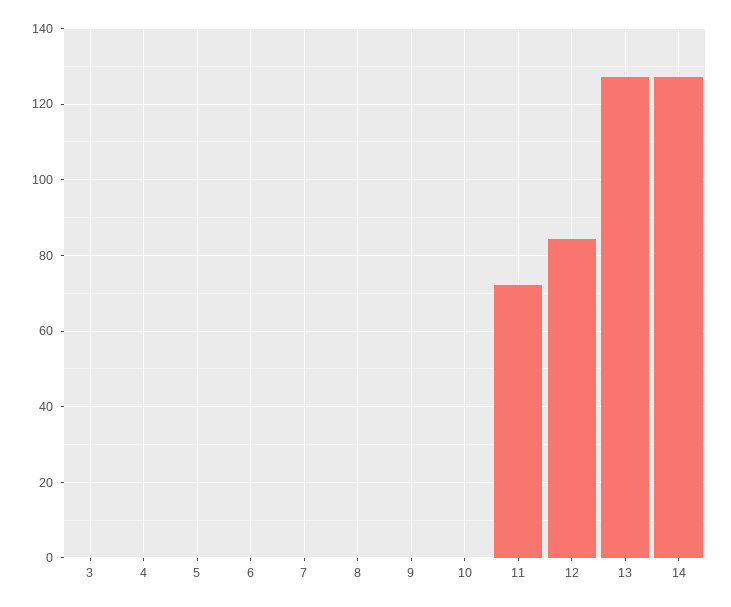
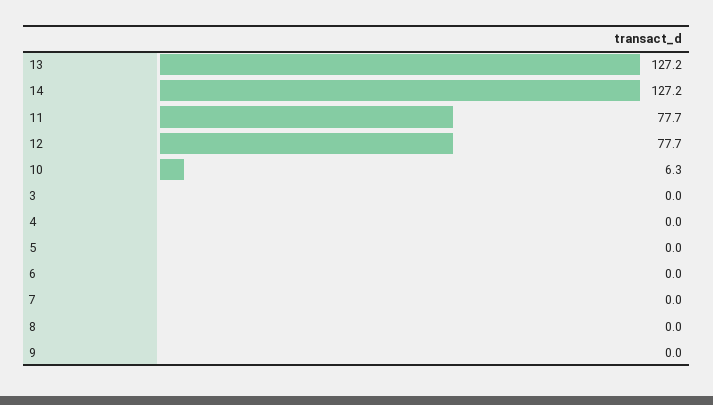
  {
    "3": 0,
    "4": 0,
    "5": 0,
    "6": 0,
    "7": 0,
    "8": 0,
    "9": 0,
-   "10": 0,
+   "10": 6.3,
-   "11": 72,
+   "11": 77.7,
-   "12": 84,
+   "12": 77.7,
    "13": 127.2,
    "14": 127.2
  }

